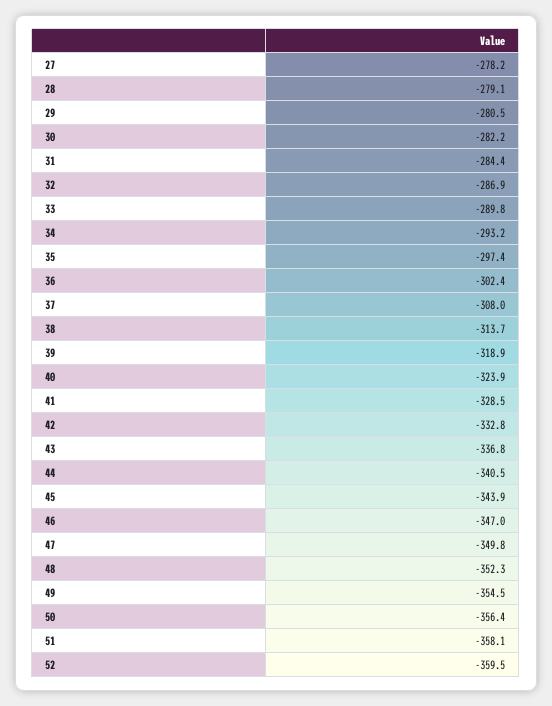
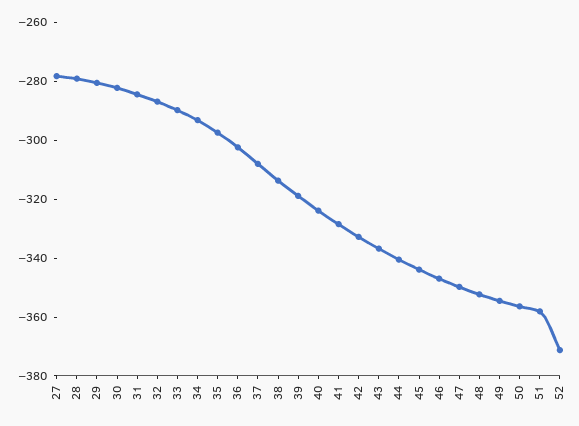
  {
    "27": -278.2,
    "28": -279.1,
    "29": -280.5,
    "30": -282.2,
    "31": -284.4,
    "32": -286.9,
    "33": -289.8,
    "34": -293.2,
    "35": -297.4,
    "36": -302.4,
    "37": -308,
    "38": -313.7,
    "39": -318.9,
    "40": -323.9,
    "41": -328.5,
    "42": -332.8,
    "43": -336.8,
    "44": -340.5,
    "45": -343.9,
    "46": -347,
    "47": -349.8,
    "48": -352.3,
    "49": -354.5,
    "50": -356.4,
    "51": -358.1,
-   "52": -359.5
+   "52": -370
  }

